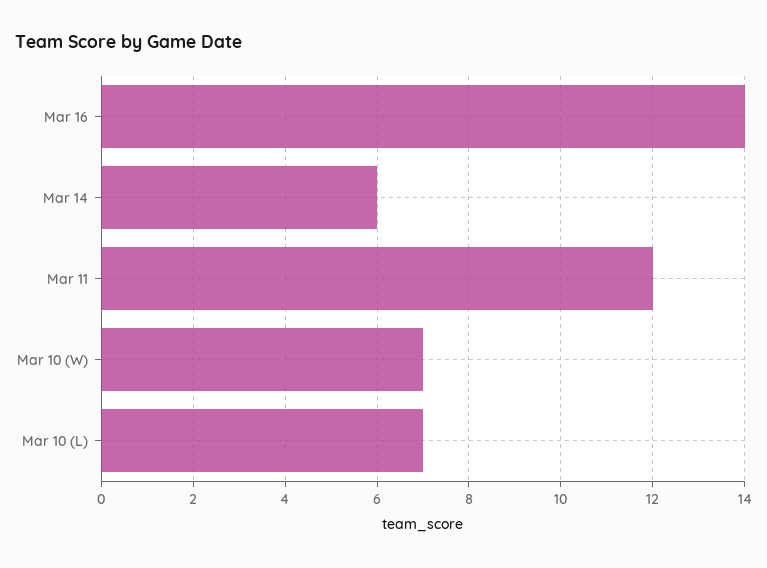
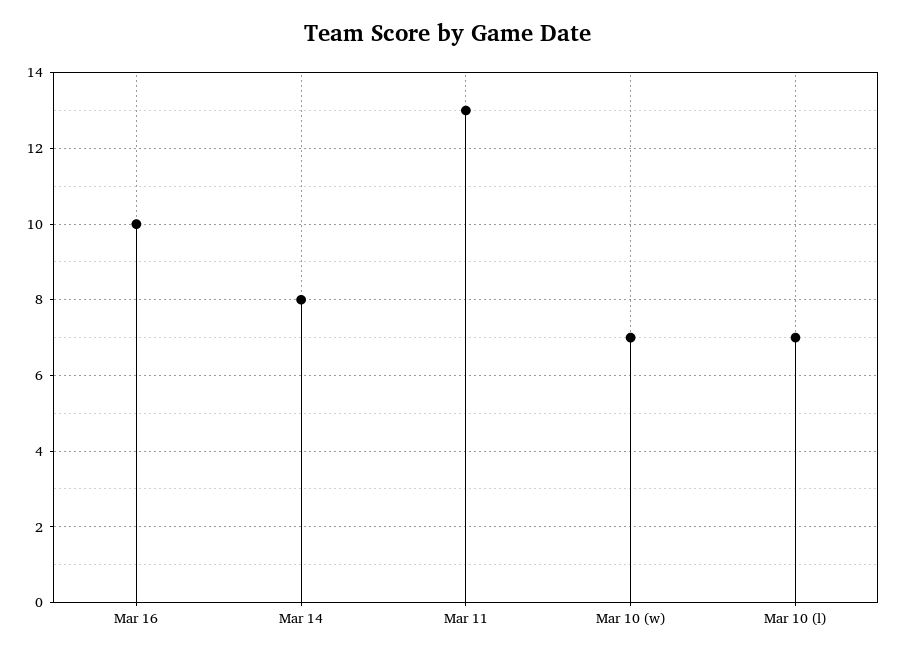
  {
-   "Mar 16": 14,
+   "Mar 16": 10,
-   "Mar 14": 6,
+   "Mar 14": 8,
-   "Mar 11": 12,
+   "Mar 11": 13,
    "Mar 10 (W)": 7,
    "Mar 10 (L)": 7
  }

